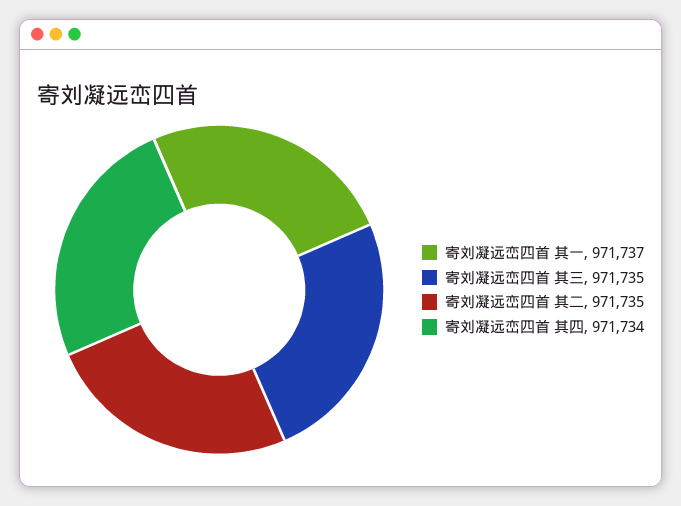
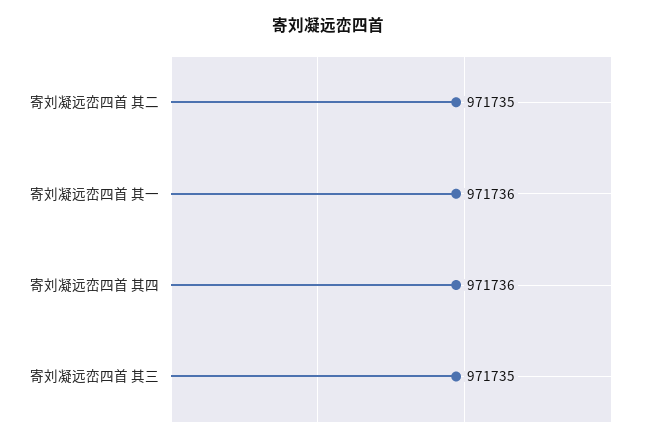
  {
-   "寄刘凝远峦四首 其一": 971737,
+   "寄刘凝远峦四首 其一": 971736,
    "寄刘凝远峦四首 其三": 971735,
    "寄刘凝远峦四首 其二": 971735,
-   "寄刘凝远峦四首 其四": 971734
+   "寄刘凝远峦四首 其四": 971736
  }

